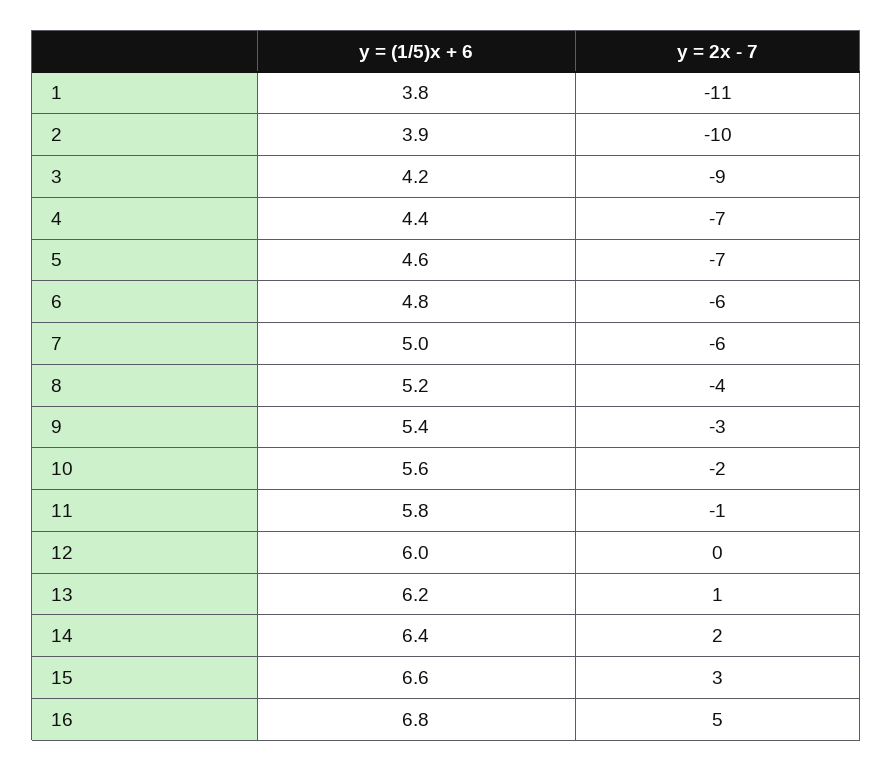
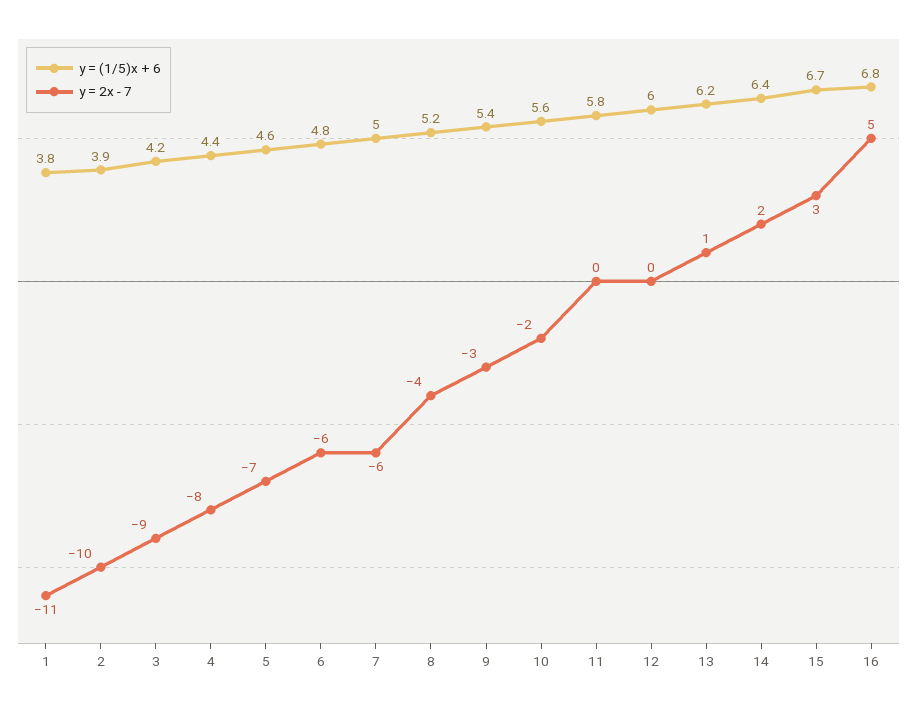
  {
    "y = (1/5)x + 6": {
      "1": 3.8,
      "2": 3.9,
      "3": 4.2,
      "4": 4.4,
      "5": 4.6,
      "6": 4.8,
      "7": 5,
      "8": 5.2,
      "9": 5.4,
      "10": 5.6,
      "11": 5.8,
      "12": 6,
      "13": 6.2,
      "14": 6.4,
-     "15": 6.6,
+     "15": 6.7,
      "16": 6.8
    },
    "y = 2x - 7": {
      "1": -11,
      "2": -10,
      "3": -9,
-     "4": -7,
+     "4": -8,
      "5": -7,
      "6": -6,
      "7": -6,
      "8": -4,
      "9": -3,
      "10": -2,
-     "11": -1,
+     "11": 0,
      "12": 0,
      "13": 1,
      "14": 2,
      "15": 3,
      "16": 5
    }
  }

